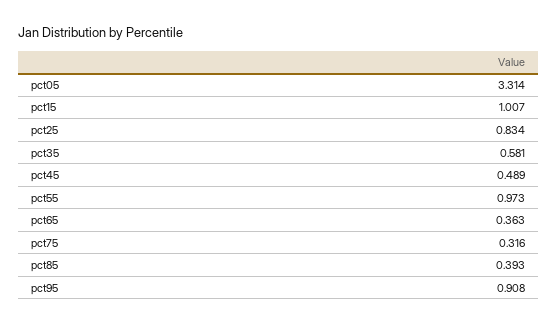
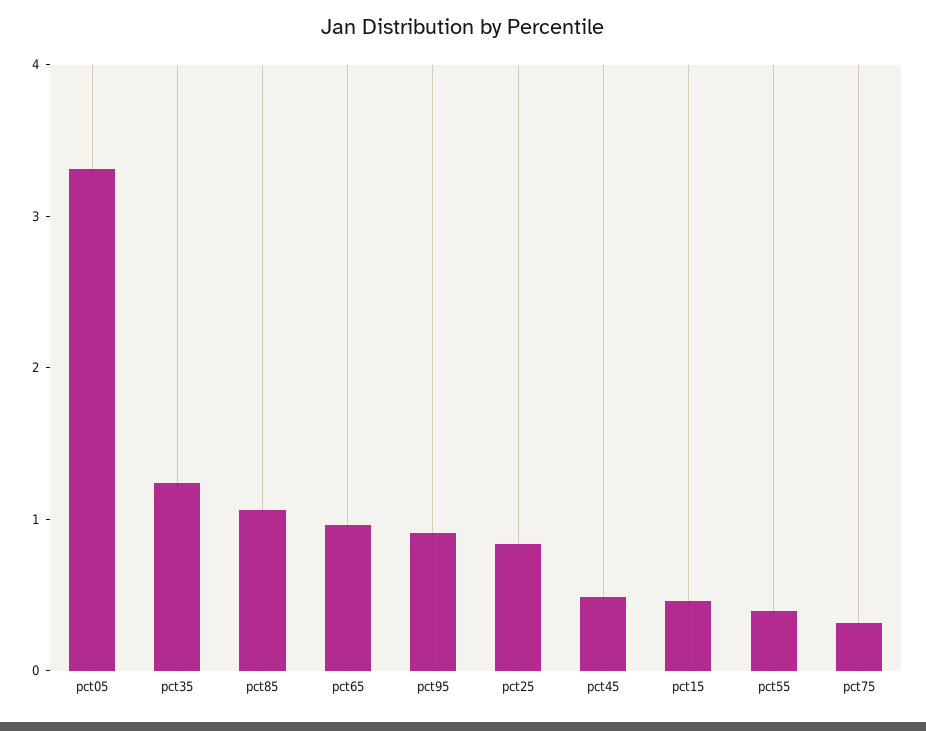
  {
    "pct05": 3.314,
-   "pct15": 1.007,
+   "pct15": 0.4,
    "pct25": 0.834,
-   "pct35": 0.581,
+   "pct35": 1.2,
    "pct45": 0.489,
-   "pct55": 0.973,
+   "pct55": 0.4,
-   "pct65": 0.363,
+   "pct65": 1,
    "pct75": 0.316,
-   "pct85": 0.393,
+   "pct85": 1,
    "pct95": 0.908
  }

